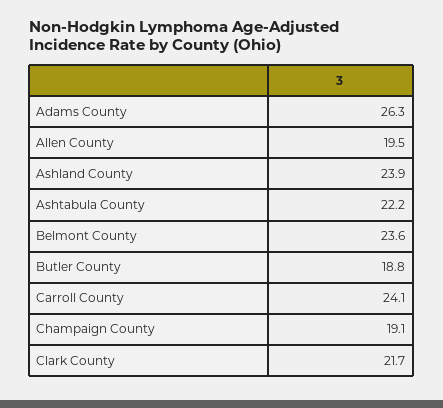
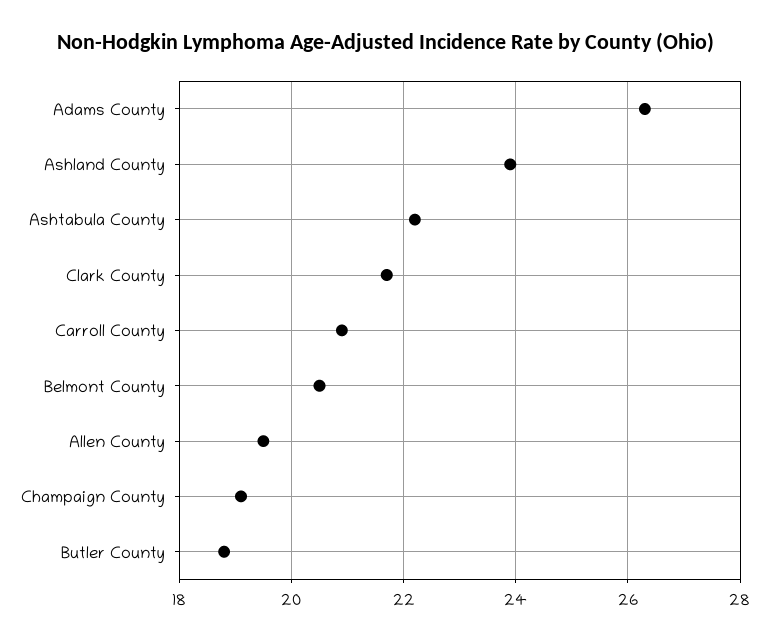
  {
    "Adams County": 26.3,
    "Allen County": 19.5,
    "Ashland County": 23.9,
    "Ashtabula County": 22.2,
-   "Belmont County": 23.6,
+   "Belmont County": 20.5,
    "Butler County": 18.8,
-   "Carroll County": 24.1,
+   "Carroll County": 21,
    "Champaign County": 19.1,
    "Clark County": 21.7
  }

